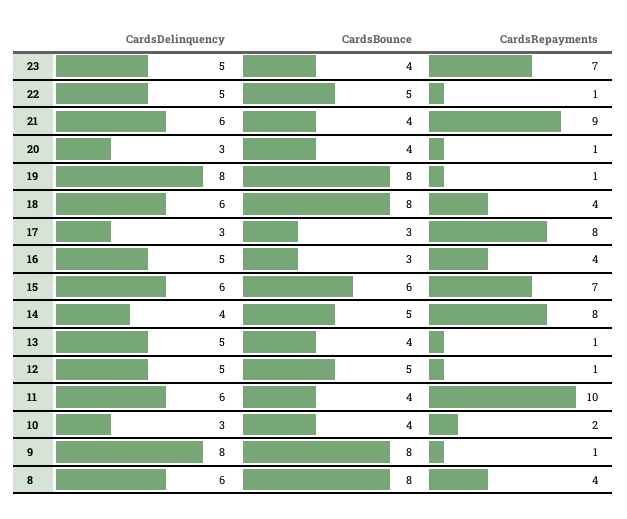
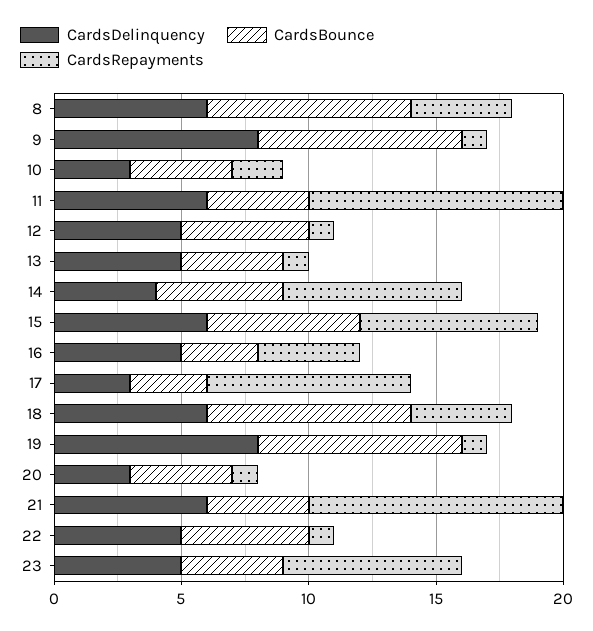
  {
    "CardsDelinquency": {
      "23": 5,
      "22": 5,
      "21": 6,
      "20": 3,
      "19": 8,
      "18": 6,
      "17": 3,
      "16": 5,
      "15": 6,
      "14": 4,
      "13": 5,
      "12": 5,
      "11": 6,
      "10": 3,
      "9": 8,
      "8": 6
    },
    "CardsBounce": {
      "23": 4,
      "22": 5,
      "21": 4,
      "20": 4,
      "19": 8,
      "18": 8,
      "17": 3,
      "16": 3,
      "15": 6,
      "14": 5,
      "13": 4,
      "12": 5,
      "11": 4,
      "10": 4,
      "9": 8,
      "8": 8
    },
    "CardsRepayments": {
      "23": 7,
      "22": 1,
-     "21": 9,
+     "21": 10,
      "20": 1,
      "19": 1,
      "18": 4,
      "17": 8,
      "16": 4,
      "15": 7,
-     "14": 8,
+     "14": 7,
      "13": 1,
      "12": 1,
      "11": 10,
      "10": 2,
      "9": 1,
      "8": 4
    }
  }

